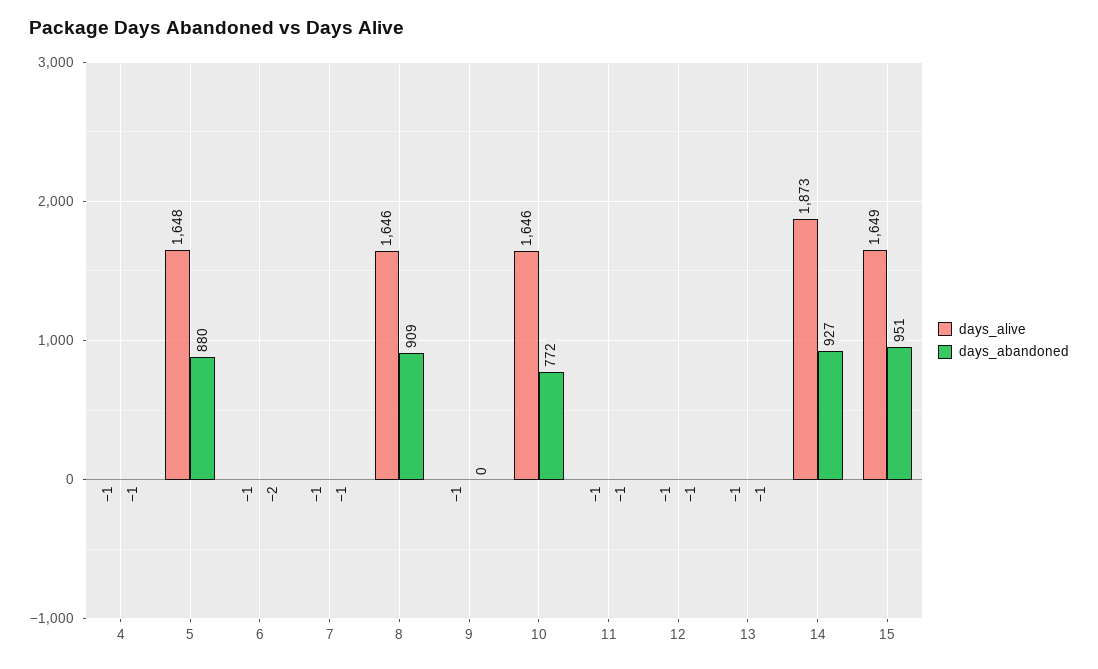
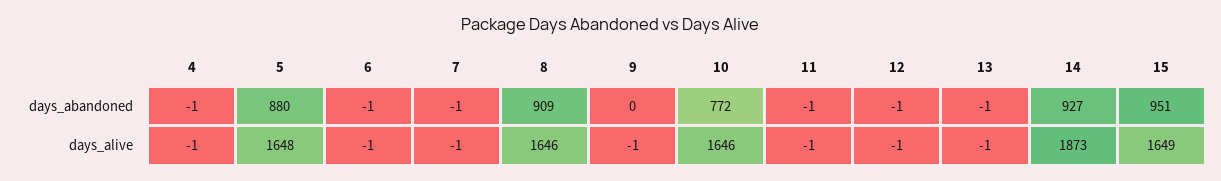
  {
    "days_alive": {
      "4": -1,
      "5": 1648,
      "6": -1,
      "7": -1,
      "8": 1646,
      "9": -1,
      "10": 1646,
      "11": -1,
      "12": -1,
      "13": -1,
      "14": 1873,
      "15": 1649
    },
    "days_abandoned": {
      "4": -1,
      "5": 880,
-     "6": -2,
+     "6": -1,
      "7": -1,
      "8": 909,
      "9": 0,
      "10": 772,
      "11": -1,
      "12": -1,
      "13": -1,
      "14": 927,
      "15": 951
    }
  }

